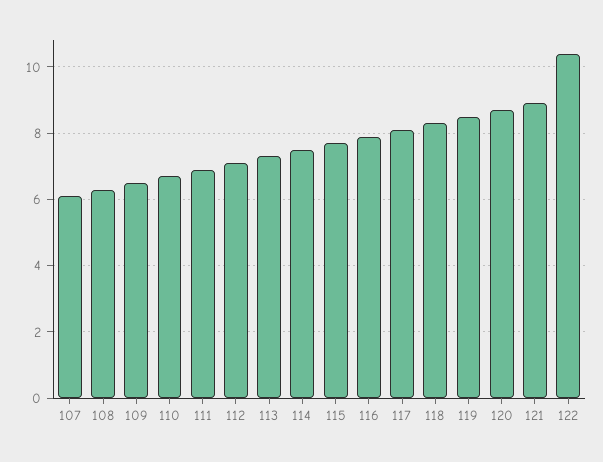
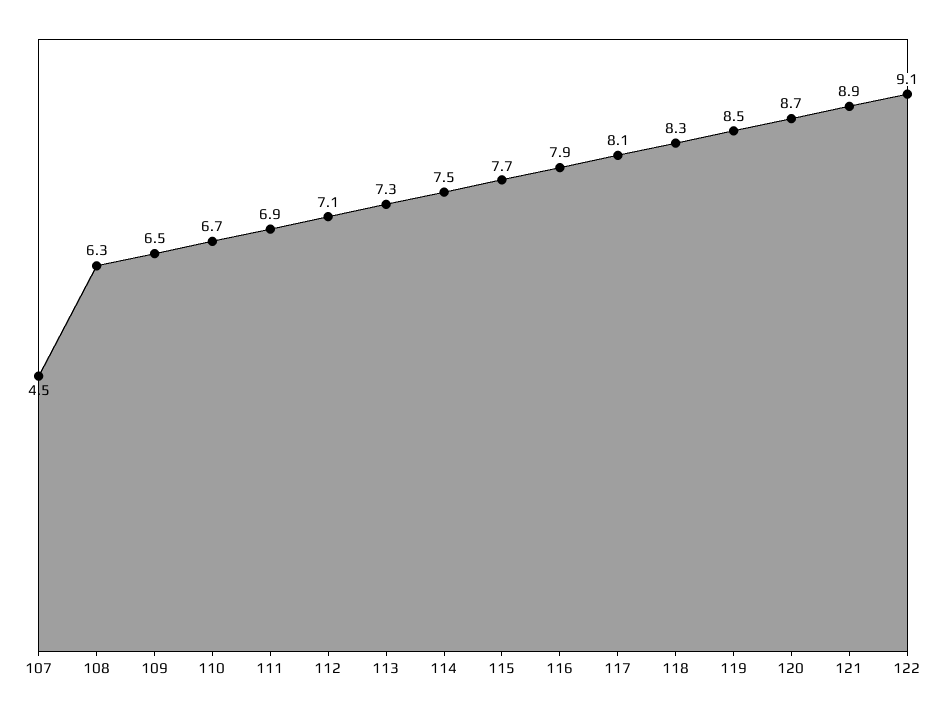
  {
-   "107": 6,
+   "107": 4.5,
    "108": 6.3,
    "109": 6.5,
    "110": 6.7,
    "111": 6.9,
    "112": 7.1,
    "113": 7.3,
    "114": 7.5,
    "115": 7.7,
    "116": 7.9,
    "117": 8.1,
    "118": 8.3,
    "119": 8.5,
    "120": 8.7,
    "121": 8.9,
-   "122": 10.5
+   "122": 9.1
  }

